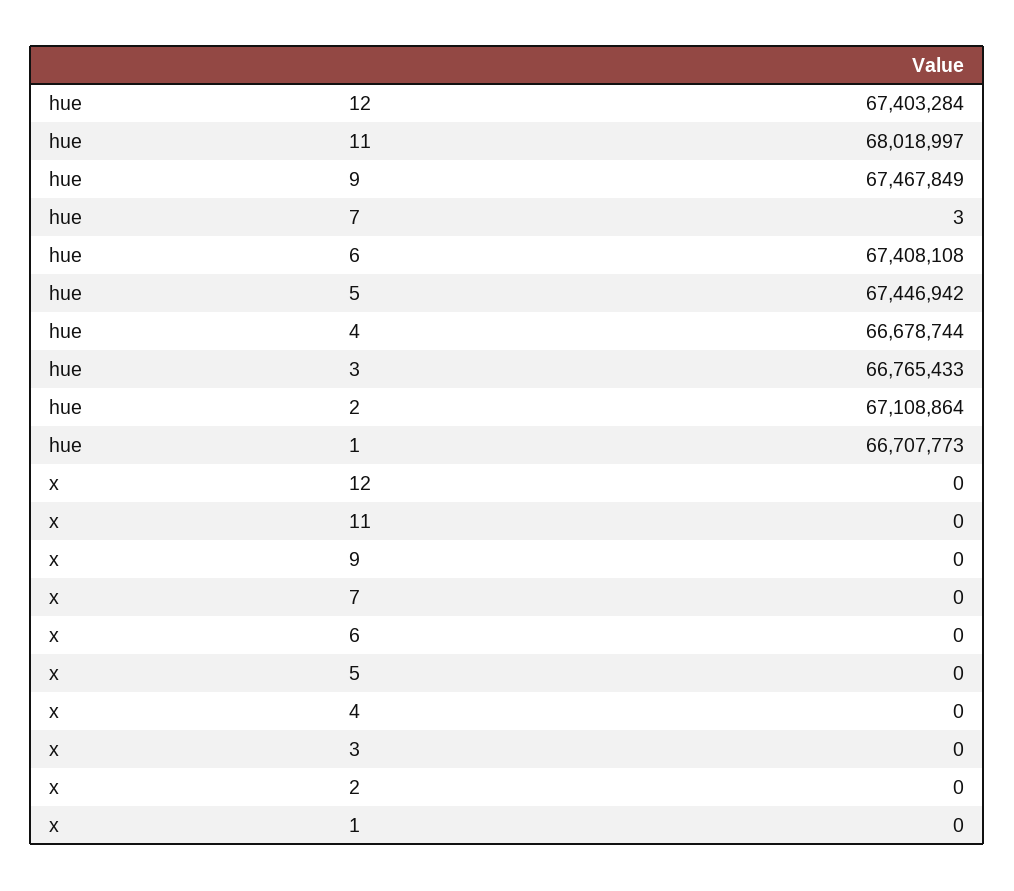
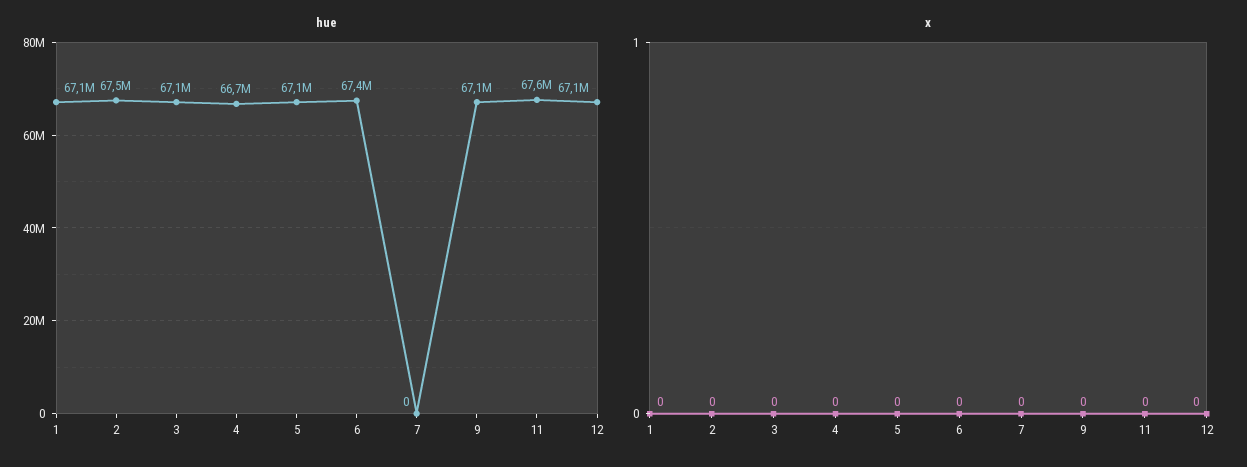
  {
    "hue": {
-     "12": 67403284,
+     "12": 67100000,
-     "11": 68018997,
+     "11": 67600000,
-     "9": 67467849,
+     "9": 67100000,
-     "7": 3,
+     "7": 0,
      "6": 67408108,
-     "5": 67446942,
+     "5": 67100000,
      "4": 66678744,
-     "3": 66765433,
+     "3": 67100000,
-     "2": 67108864,
+     "2": 67500000,
-     "1": 66707773
+     "1": 67100000
    },
    "x": {
      "12": 0,
      "11": 0,
      "9": 0,
      "7": 0,
      "6": 0,
      "5": 0,
      "4": 0,
      "3": 0,
      "2": 0,
      "1": 0
    }
  }

